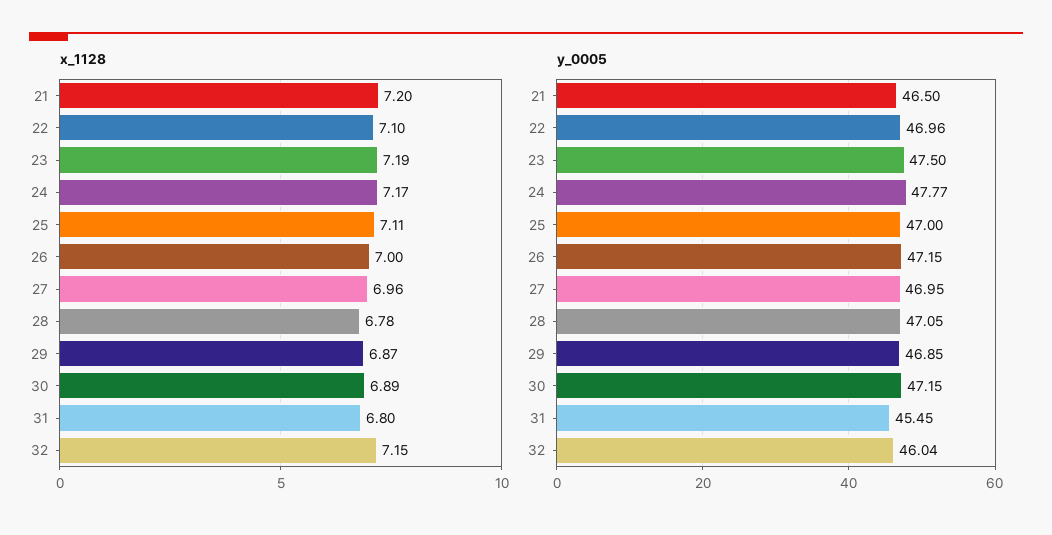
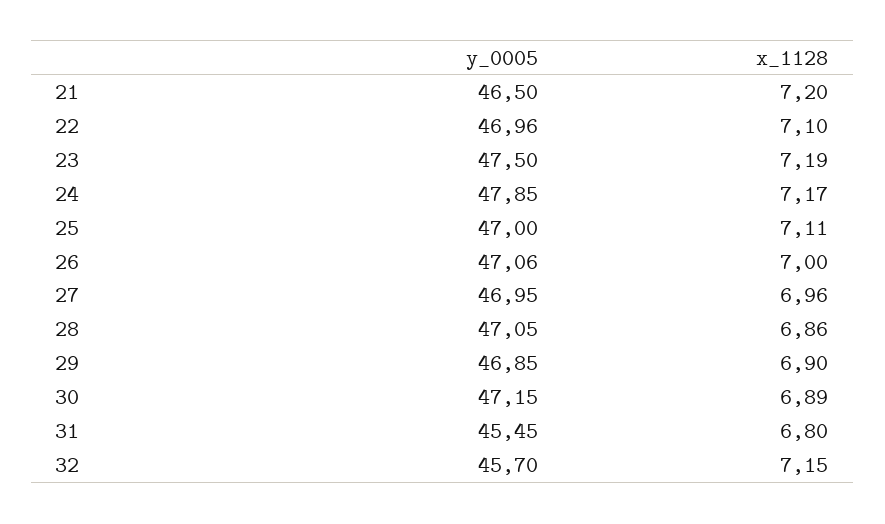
  {
    "x_1128": {
      "21": 7.2,
      "22": 7.1,
      "23": 7.19,
      "24": 7.17,
      "25": 7.11,
      "26": 7,
      "27": 6.96,
-     "28": 6.78,
+     "28": 6.86,
-     "29": 6.87,
+     "29": 6.9,
      "30": 6.89,
      "31": 6.8,
      "32": 7.15
    },
    "y_0005": {
      "21": 46.5,
      "22": 46.96,
      "23": 47.5,
-     "24": 47.77,
+     "24": 47.85,
      "25": 47,
-     "26": 47.15,
+     "26": 47.06,
      "27": 46.95,
      "28": 47.05,
      "29": 46.85,
      "30": 47.15,
      "31": 45.45,
-     "32": 46.04
+     "32": 45.7
    }
  }

